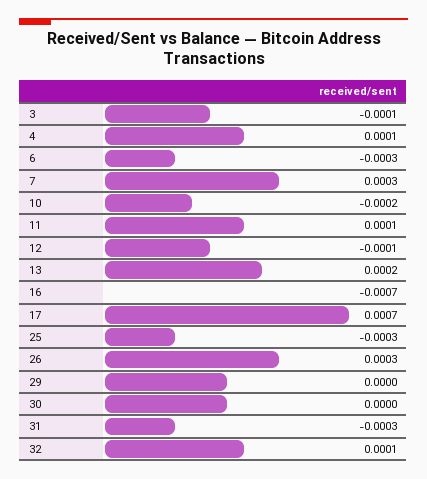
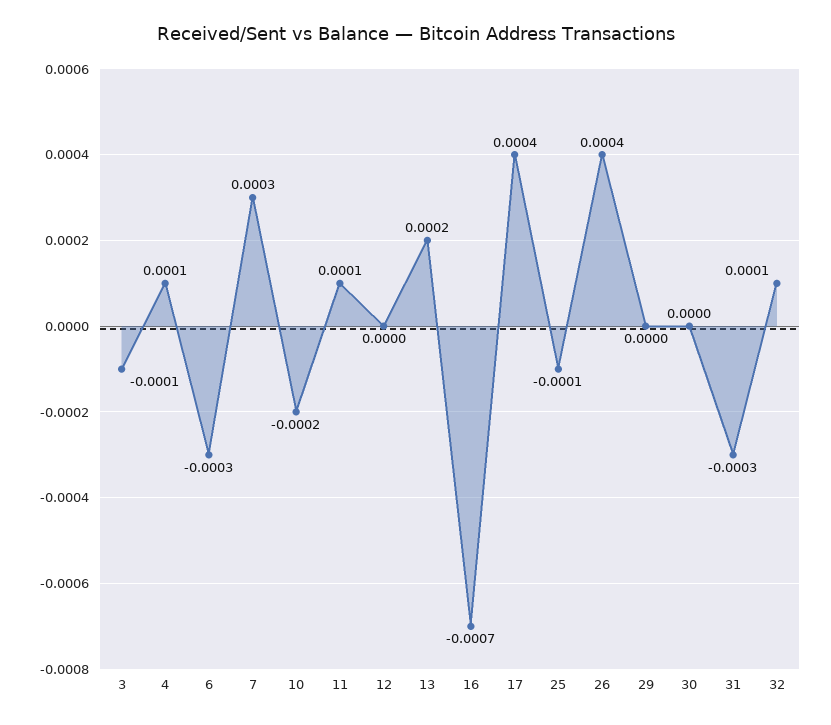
  {
    "3": -0.0001,
    "4": 0.0001,
    "6": -0.0003,
    "7": 0.0003,
    "10": -0.0002,
    "11": 0.0001,
-   "12": -0.0001,
+   "12": 0,
    "13": 0.0002,
    "16": -0.0007,
-   "17": 0.0007,
+   "17": 0.0004,
-   "25": -0.0003,
+   "25": -0.0001,
-   "26": 0.0003,
+   "26": 0.0004,
    "29": 0,
    "30": 0,
    "31": -0.0003,
    "32": 0.0001
  }

